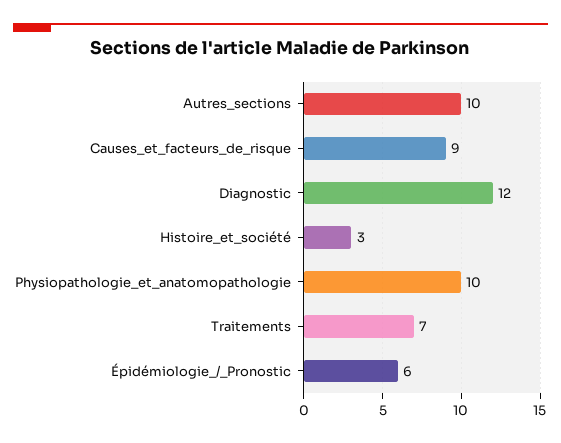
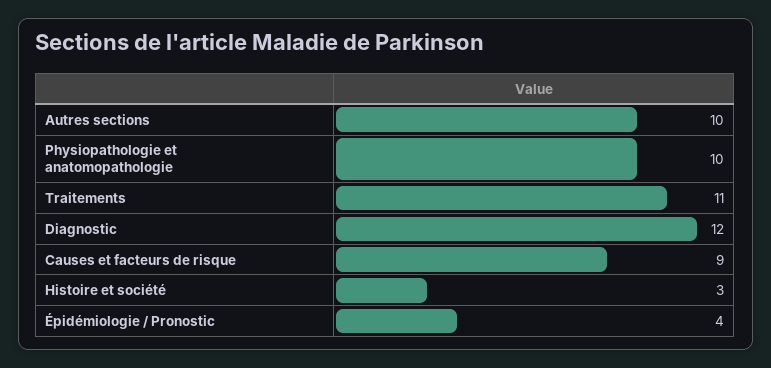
  {
    "Autres_sections": 10,
    "Causes_et_facteurs_de_risque": 9,
    "Diagnostic": 12,
    "Histoire_et_société": 3,
    "Physiopathologie_et_anatomopathologie": 10,
-   "Traitements": 7,
+   "Traitements": 11,
-   "Épidémiologie_/_Pronostic": 6
+   "Épidémiologie_/_Pronostic": 4
  }

